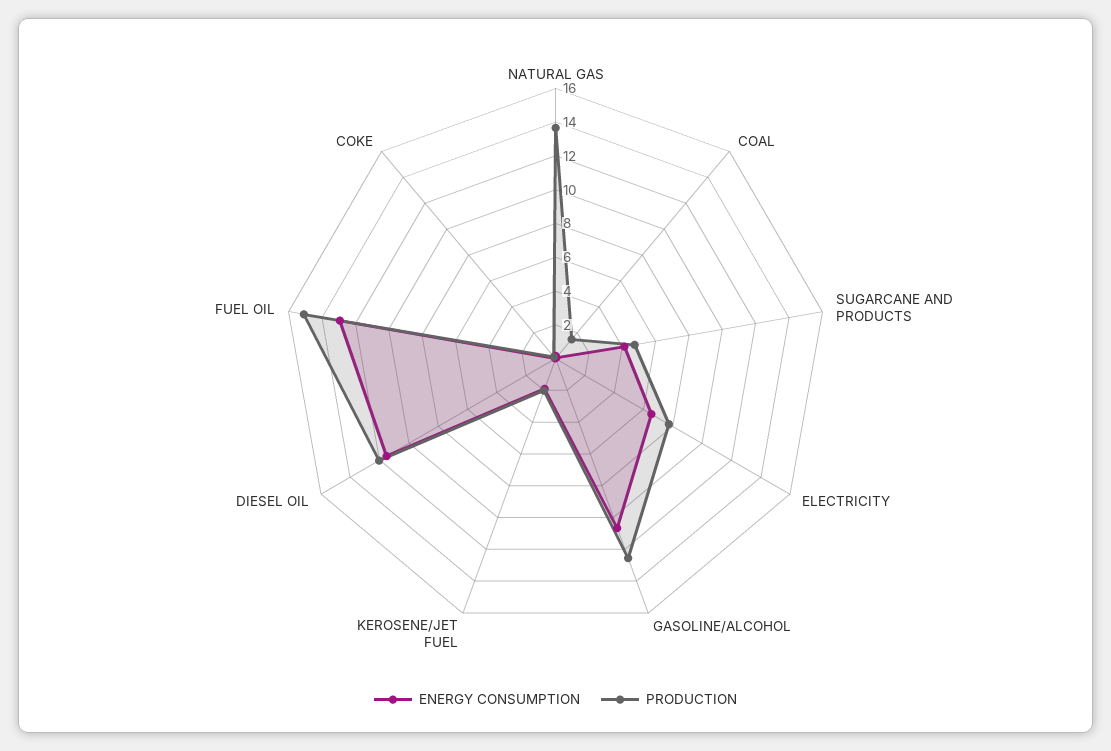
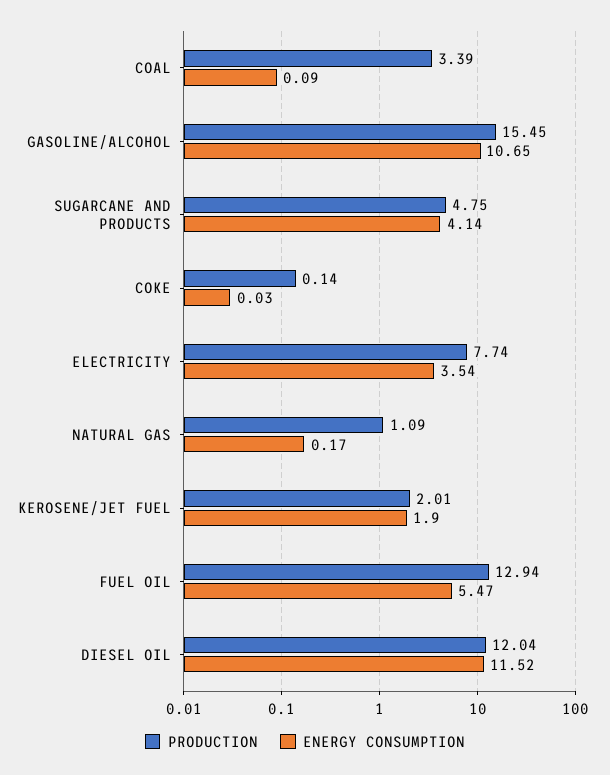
  {
    "ENERGY CONSUMPTION": {
      "NATURAL GAS": 0.17,
      "COAL": 0.09,
      "SUGARCANE AND PRODUCTS": 4.14,
-     "ELECTRICITY": 6.5,
+     "ELECTRICITY": 3.54,
      "GASOLINE/ALCOHOL": 10.65,
      "KEROSENE/JET FUEL": 1.9,
      "DIESEL OIL": 11.52,
-     "FUEL OIL": 13,
+     "FUEL OIL": 5.47,
      "COKE": 0.03
    },
    "PRODUCTION": {
-     "NATURAL GAS": 13.5,
+     "NATURAL GAS": 1.09,
-     "COAL": 1.5,
+     "COAL": 3.39,
      "SUGARCANE AND PRODUCTS": 4.75,
      "ELECTRICITY": 7.74,
-     "GASOLINE/ALCOHOL": 12.5,
+     "GASOLINE/ALCOHOL": 15.45,
      "KEROSENE/JET FUEL": 2.01,
      "DIESEL OIL": 12.04,
-     "FUEL OIL": 15,
+     "FUEL OIL": 12.94,
      "COKE": 0.14
    }
  }

